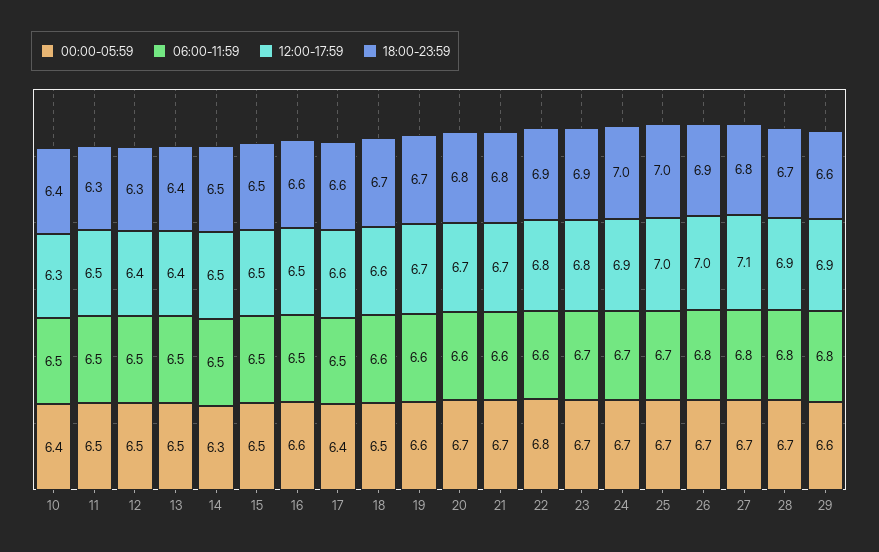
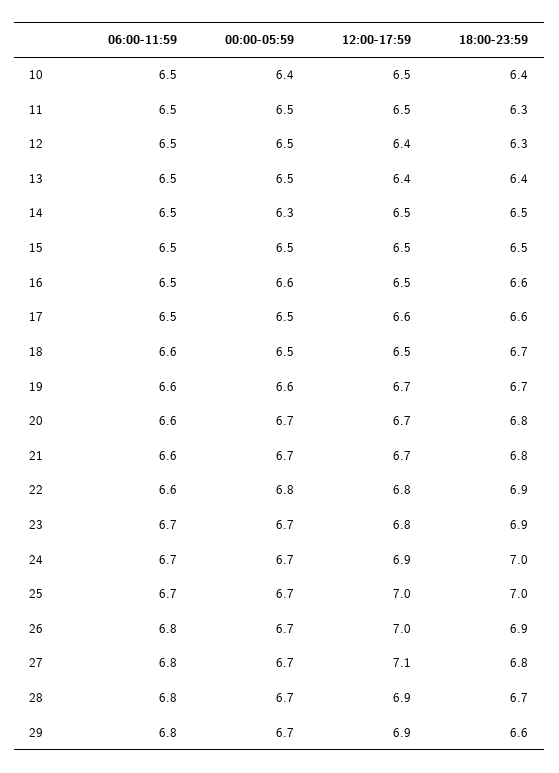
  {
    "00:00-05:59": {
      "10": 6.4,
      "11": 6.5,
      "12": 6.5,
      "13": 6.5,
      "14": 6.3,
      "15": 6.5,
      "16": 6.6,
-     "17": 6.4,
+     "17": 6.5,
      "18": 6.5,
      "19": 6.6,
      "20": 6.7,
      "21": 6.7,
      "22": 6.8,
      "23": 6.7,
      "24": 6.7,
      "25": 6.7,
      "26": 6.7,
      "27": 6.7,
      "28": 6.7,
-     "29": 6.6
+     "29": 6.7
    },
    "06:00-11:59": {
      "10": 6.5,
      "11": 6.5,
      "12": 6.5,
      "13": 6.5,
      "14": 6.5,
      "15": 6.5,
      "16": 6.5,
      "17": 6.5,
      "18": 6.6,
      "19": 6.6,
      "20": 6.6,
      "21": 6.6,
      "22": 6.6,
      "23": 6.7,
      "24": 6.7,
      "25": 6.7,
      "26": 6.8,
      "27": 6.8,
      "28": 6.8,
      "29": 6.8
    },
    "12:00-17:59": {
-     "10": 6.3,
+     "10": 6.5,
      "11": 6.5,
      "12": 6.4,
      "13": 6.4,
      "14": 6.5,
      "15": 6.5,
      "16": 6.5,
      "17": 6.6,
-     "18": 6.6,
+     "18": 6.5,
      "19": 6.7,
      "20": 6.7,
      "21": 6.7,
      "22": 6.8,
      "23": 6.8,
      "24": 6.9,
      "25": 7,
      "26": 7,
      "27": 7.1,
      "28": 6.9,
      "29": 6.9
    },
    "18:00-23:59": {
      "10": 6.4,
      "11": 6.3,
      "12": 6.3,
      "13": 6.4,
      "14": 6.5,
      "15": 6.5,
      "16": 6.6,
      "17": 6.6,
      "18": 6.7,
      "19": 6.7,
      "20": 6.8,
      "21": 6.8,
      "22": 6.9,
      "23": 6.9,
      "24": 7,
      "25": 7,
      "26": 6.9,
      "27": 6.8,
      "28": 6.7,
      "29": 6.6
    }
  }

